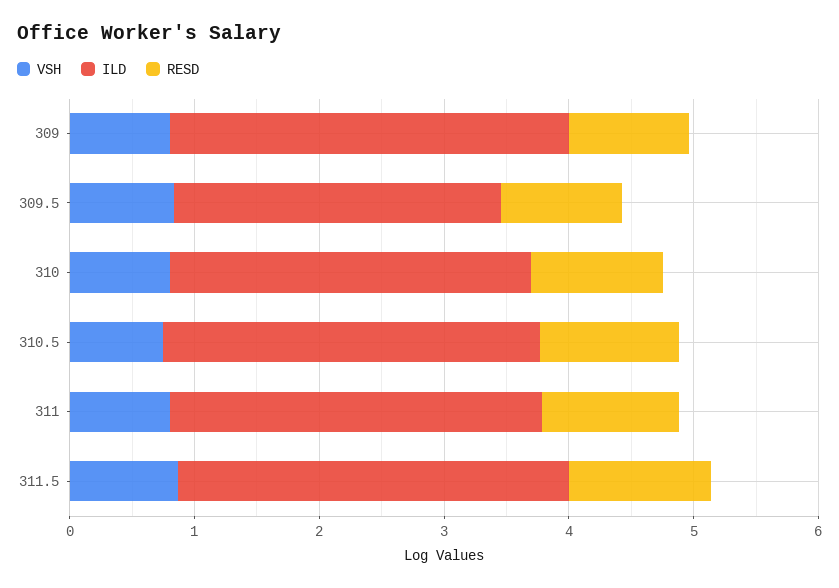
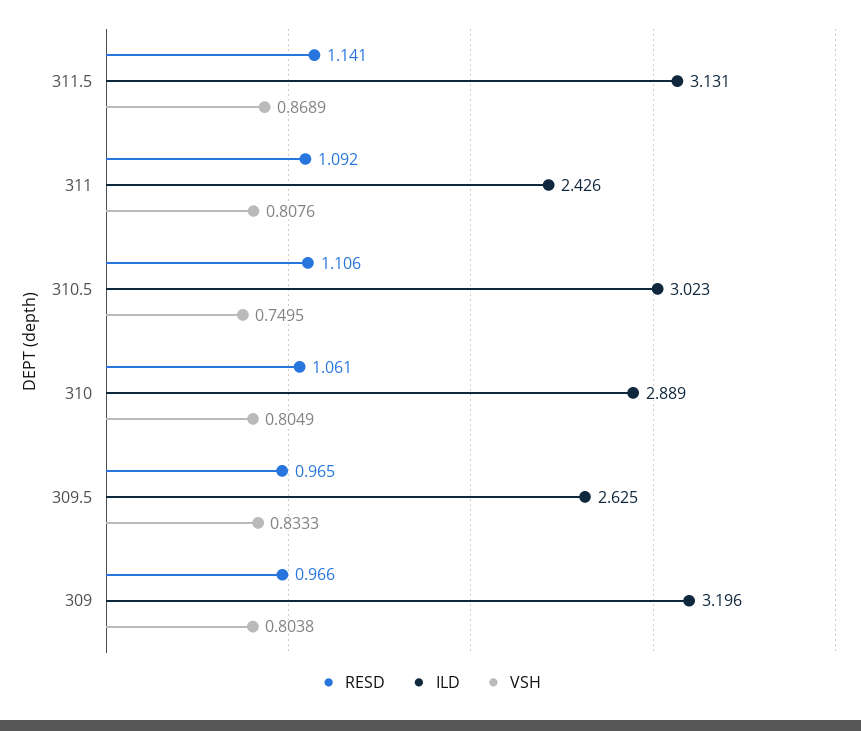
  {
    "VSH": {
      "309": 0.8038,
      "309.5": 0.8333,
      "310": 0.8049,
      "310.5": 0.7495,
      "311": 0.8076,
      "311.5": 0.8689
    },
    "ILD": {
      "309": 3.196,
      "309.5": 2.625,
      "310": 2.889,
      "310.5": 3.023,
-     "311": 3,
+     "311": 2.426,
      "311.5": 3.131
    },
    "RESD": {
      "309": 0.966,
      "309.5": 0.965,
      "310": 1.061,
      "310.5": 1.106,
      "311": 1.092,
      "311.5": 1.141
    }
  }

